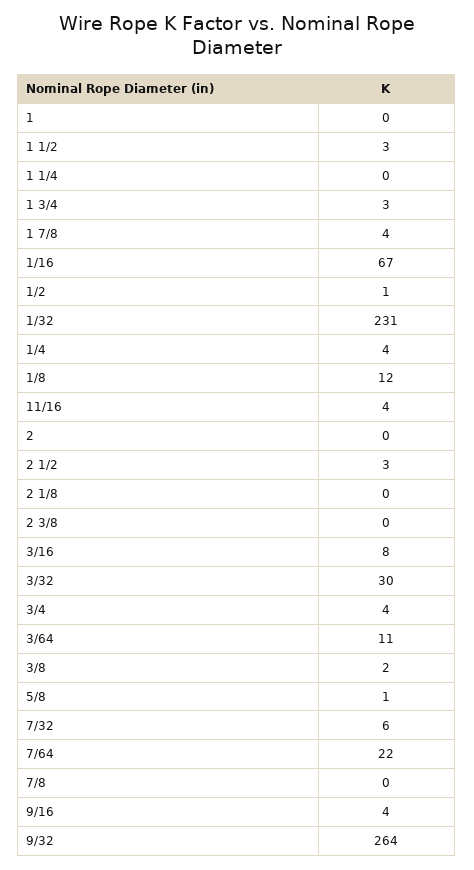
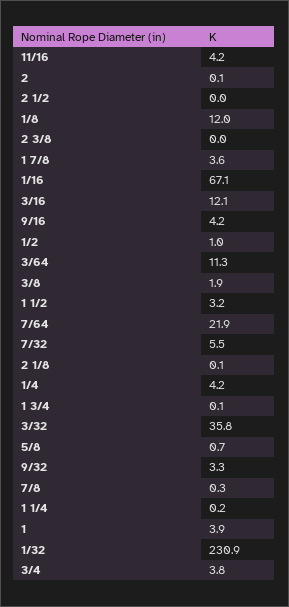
  {
-   "1": 0,
+   "1": 3.9,
    "1 1/2": 3.2,
    "1 1/4": 0.2,
-   "1 3/4": 3,
+   "1 3/4": 0.1,
    "1 7/8": 3.6,
    "1/16": 67.1,
    "1/2": 1,
    "1/32": 230.9,
    "1/4": 4.2,
    "1/8": 12,
    "11/16": 4.2,
    "2": 0.1,
-   "2 1/2": 3,
+   "2 1/2": 0,
    "2 1/8": 0.1,
    "2 3/8": 0,
-   "3/16": 8,
+   "3/16": 12.1,
-   "3/32": 30,
+   "3/32": 35.8,
    "3/4": 3.8,
    "3/64": 11.3,
    "3/8": 1.9,
    "5/8": 0.7,
    "7/32": 5.5,
    "7/64": 21.9,
    "7/8": 0.3,
    "9/16": 4.2,
-   "9/32": 264
+   "9/32": 3.3
  }

